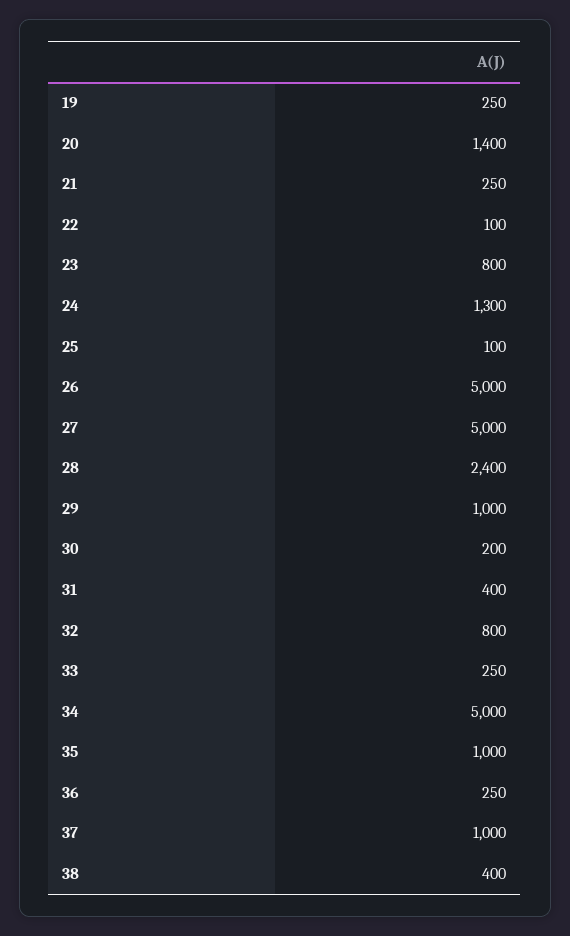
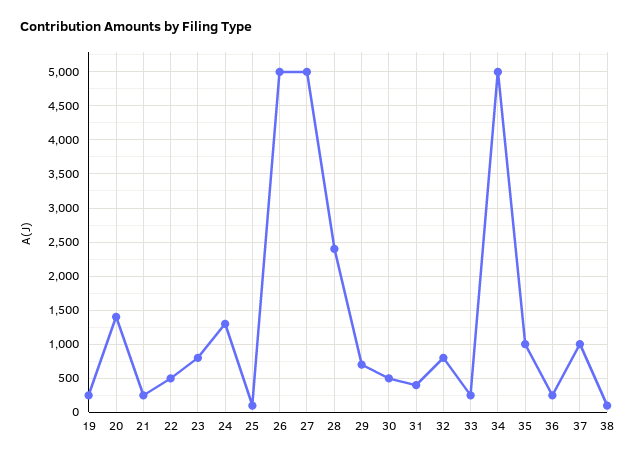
  {
    "19": 250,
    "20": 1400,
    "21": 250,
-   "22": 100,
+   "22": 500,
    "23": 800,
    "24": 1300,
    "25": 100,
    "26": 5000,
    "27": 5000,
    "28": 2400,
-   "29": 1000,
+   "29": 700,
-   "30": 200,
+   "30": 500,
    "31": 400,
    "32": 800,
    "33": 250,
    "34": 5000,
    "35": 1000,
    "36": 250,
    "37": 1000,
-   "38": 400
+   "38": 100
  }

